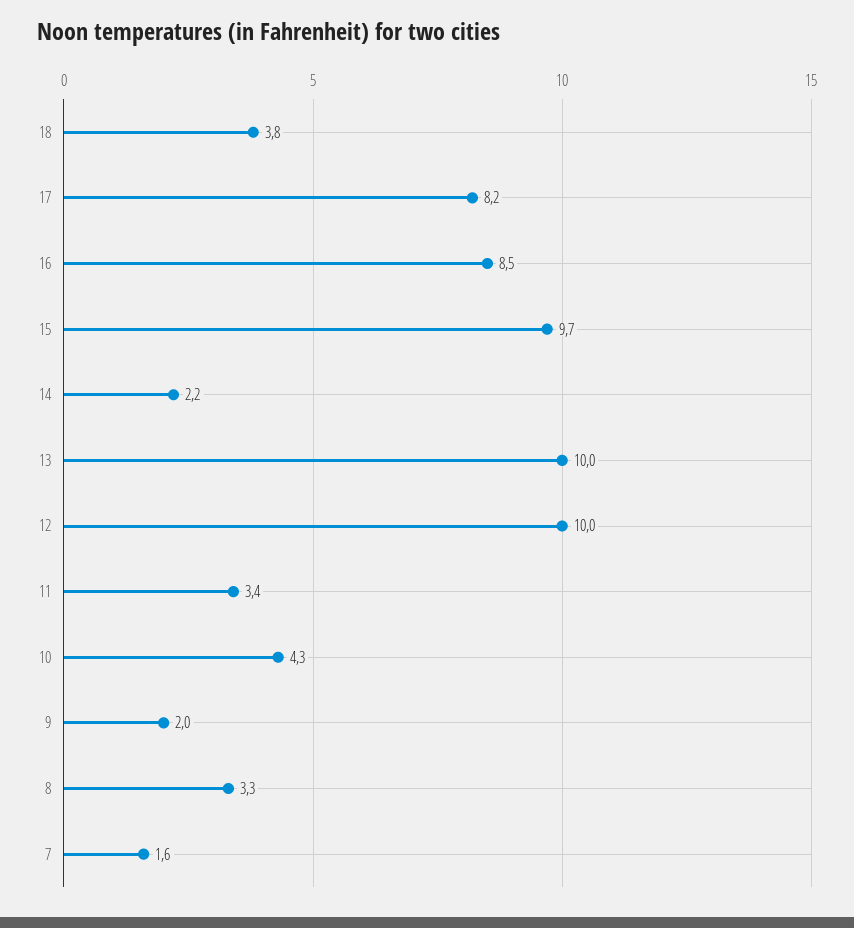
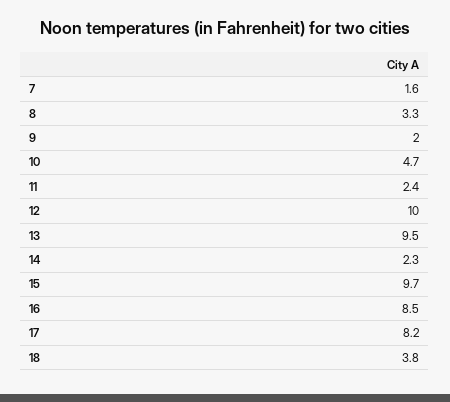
  {
    "18": 3.8,
    "17": 8.2,
    "16": 8.5,
    "15": 9.7,
-   "14": 2.2,
+   "14": 2.3,
-   "13": 10,
+   "13": 9.5,
    "12": 10,
-   "11": 3.4,
+   "11": 2.4,
-   "10": 4.3,
+   "10": 4.7,
    "9": 2,
    "8": 3.3,
    "7": 1.6
  }

